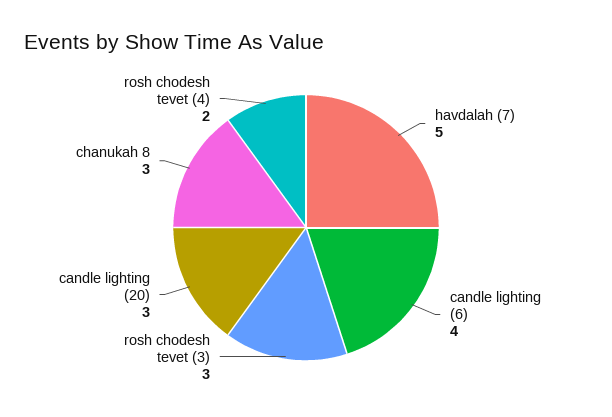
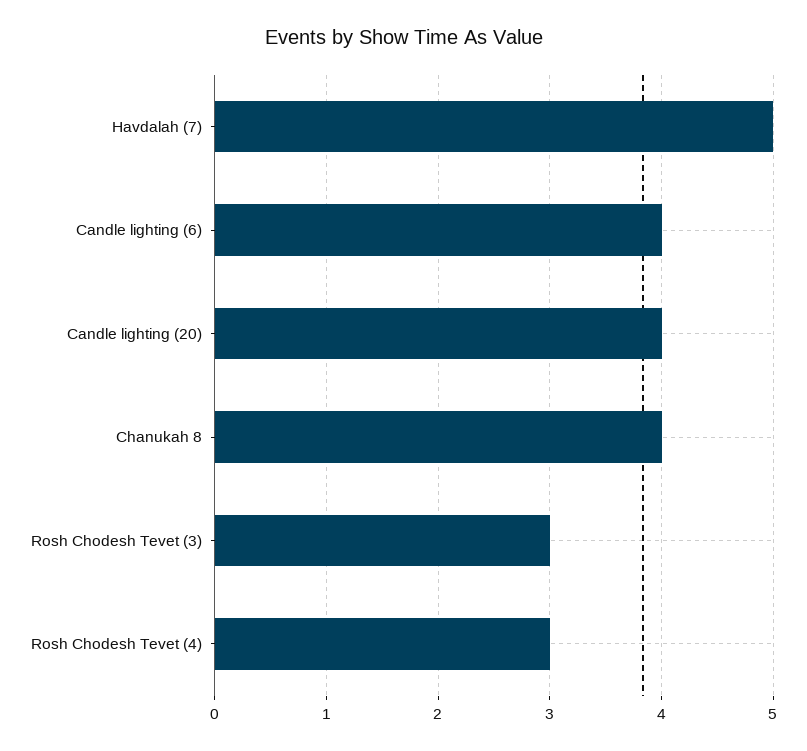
  {
    "havdalah (7)": 5,
    "candle lighting (6)": 4,
    "rosh chodesh tevet (3)": 3,
-   "candle lighting (20)": 3,
+   "candle lighting (20)": 4,
-   "chanukah 8": 3,
+   "chanukah 8": 4,
-   "rosh chodesh tevet (4)": 2
+   "rosh chodesh tevet (4)": 3
  }

